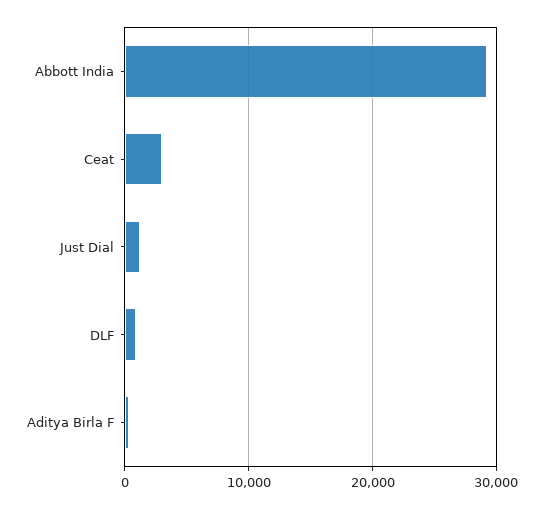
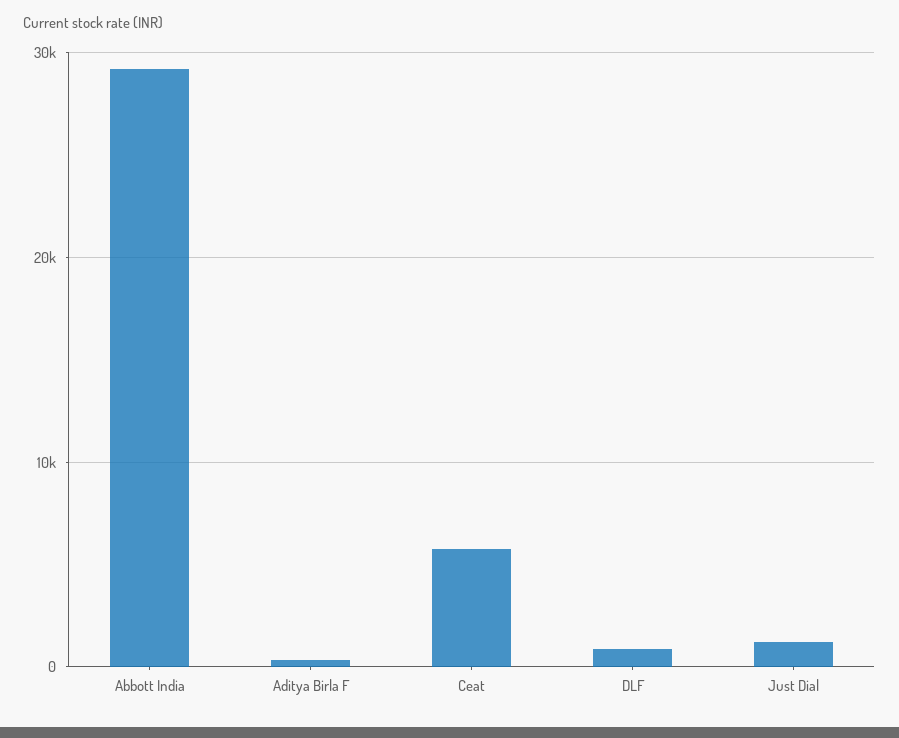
  {
    "Abbott India": 29000,
-   "Ceat": 3000,
+   "Ceat": 6000,
    "Just Dial": 1000,
    "DLF": 1000,
    "Aditya Birla F": 0
  }

